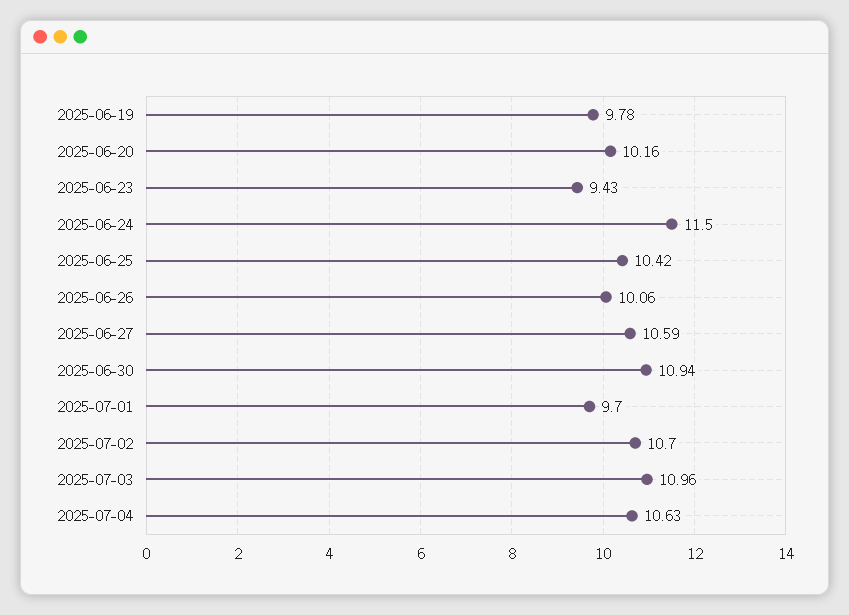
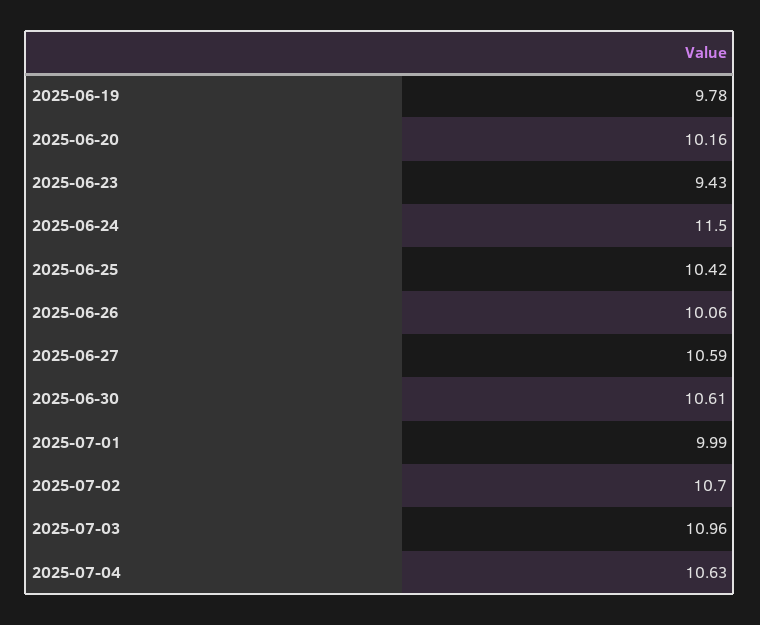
  {
    "2025-06-19": 9.78,
    "2025-06-20": 10.16,
    "2025-06-23": 9.43,
    "2025-06-24": 11.5,
    "2025-06-25": 10.42,
    "2025-06-26": 10.06,
    "2025-06-27": 10.59,
-   "2025-06-30": 10.94,
+   "2025-06-30": 10.61,
-   "2025-07-01": 9.7,
+   "2025-07-01": 9.99,
    "2025-07-02": 10.7,
    "2025-07-03": 10.96,
    "2025-07-04": 10.63
  }

